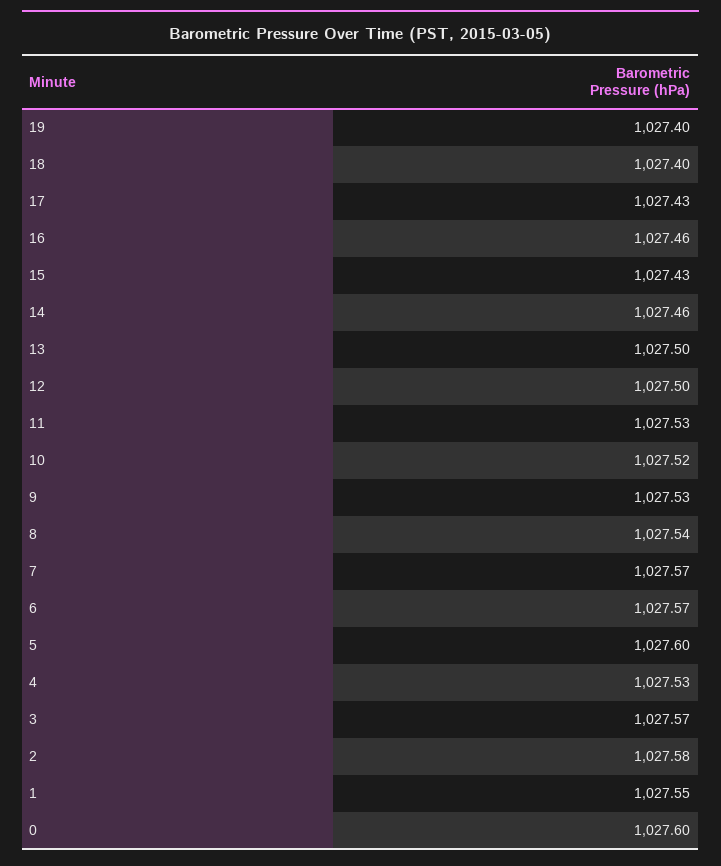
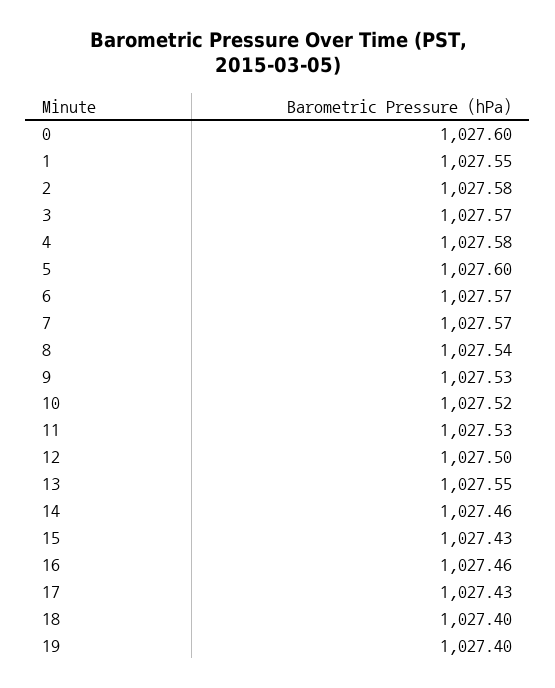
  {
    "19": 1027.4,
    "18": 1027.4,
    "17": 1027.43,
    "16": 1027.46,
    "15": 1027.43,
    "14": 1027.46,
-   "13": 1027.5,
+   "13": 1027.55,
    "12": 1027.5,
    "11": 1027.53,
    "10": 1027.52,
    "9": 1027.53,
    "8": 1027.54,
    "7": 1027.57,
    "6": 1027.57,
    "5": 1027.6,
-   "4": 1027.53,
+   "4": 1027.58,
    "3": 1027.57,
    "2": 1027.58,
    "1": 1027.55,
    "0": 1027.6
  }

